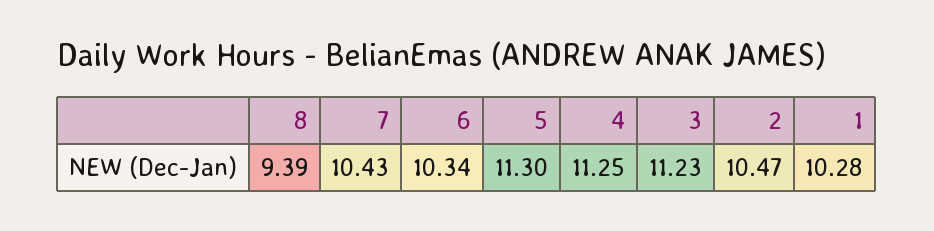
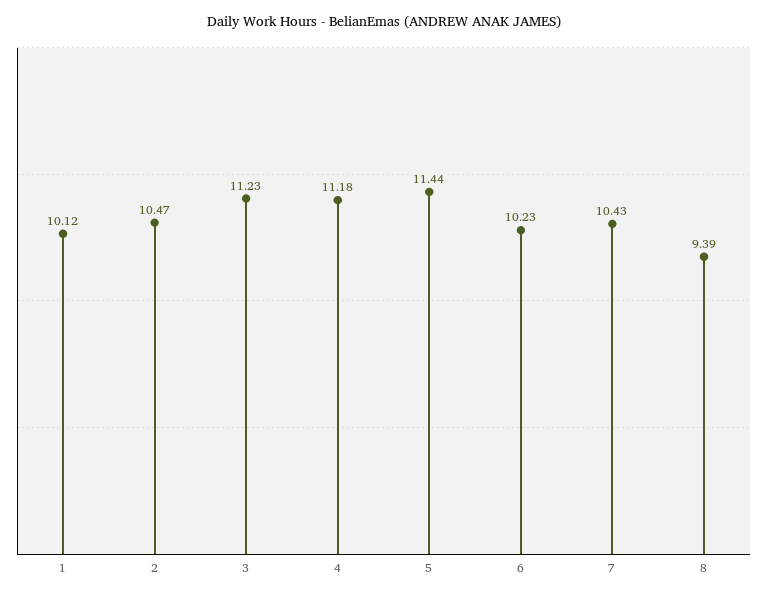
  {
    "8": 9.39,
    "7": 10.43,
-   "6": 10.34,
+   "6": 10.23,
-   "5": 11.3,
+   "5": 11.44,
-   "4": 11.25,
+   "4": 11.18,
    "3": 11.23,
    "2": 10.47,
-   "1": 10.28
+   "1": 10.12
  }

